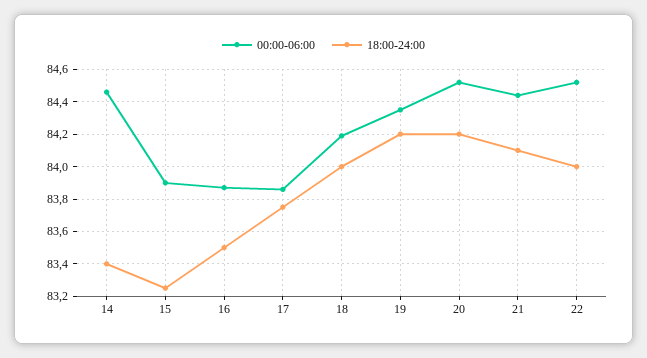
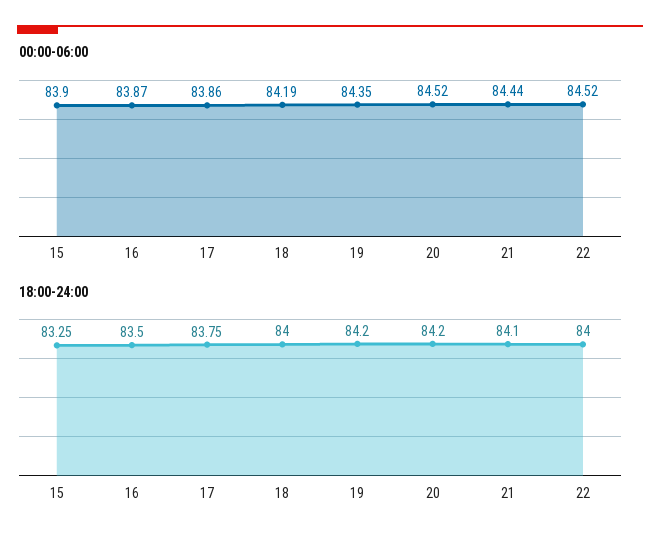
  {
    "00:00-06:00": {
-     "14": 84.45,
      "15": 83.9,
      "16": 83.87,
      "17": 83.86,
      "18": 84.19,
      "19": 84.35,
      "20": 84.52,
      "21": 84.44,
      "22": 84.52
    },
    "18:00-24:00": {
-     "14": 83.4,
      "15": 83.25,
      "16": 83.5,
      "17": 83.75,
      "18": 84,
      "19": 84.2,
      "20": 84.2,
      "21": 84.1,
      "22": 84
    }
  }

